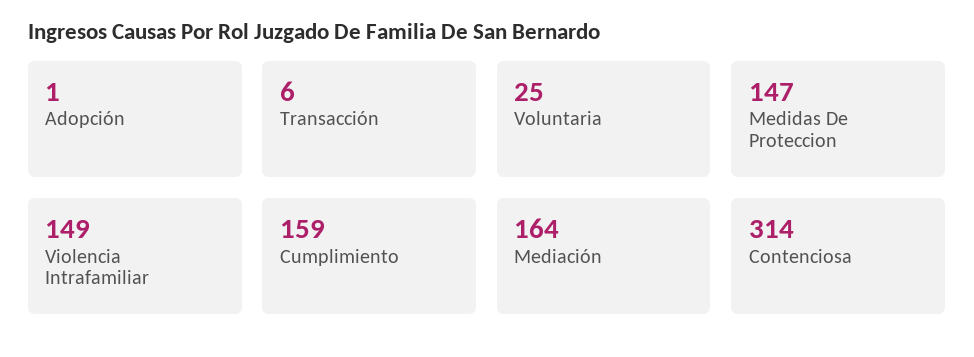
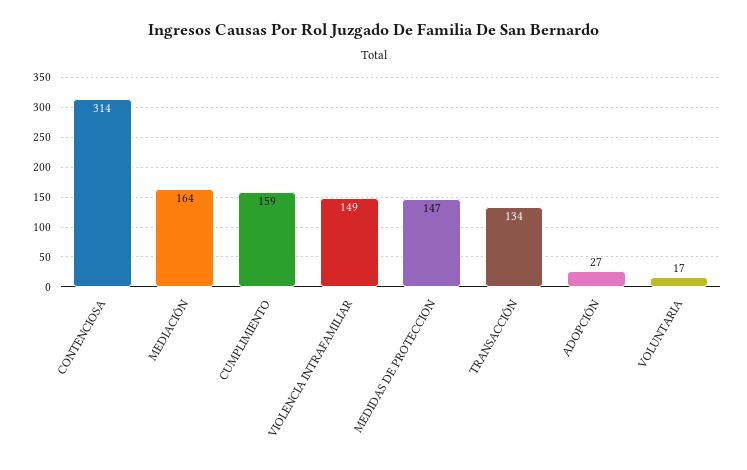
  {
-   "Adopción": 1,
+   "Adopción": 27,
-   "Transacción": 6,
+   "Transacción": 134,
-   "Voluntaria": 25,
+   "Voluntaria": 17,
    "Medidas De Proteccion": 147,
    "Violencia Intrafamiliar": 149,
    "Cumplimiento": 159,
    "Mediación": 164,
    "Contenciosa": 314
  }

